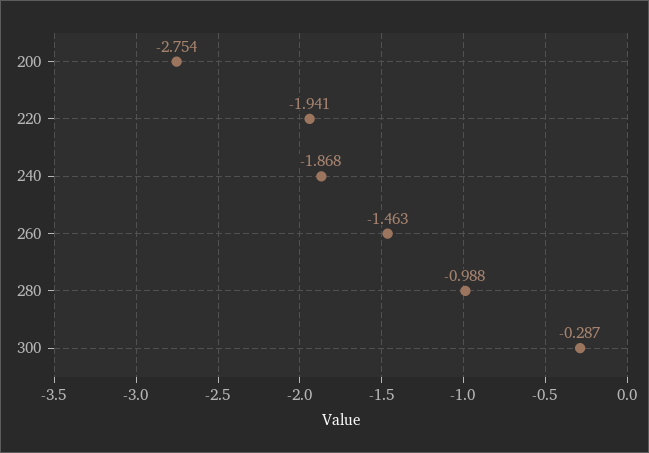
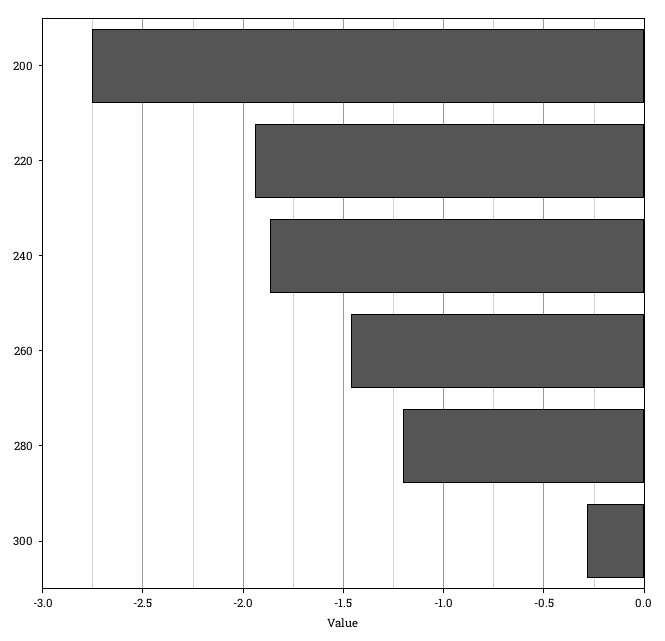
  {
    "200": -2.754,
    "220": -1.941,
    "240": -1.868,
    "260": -1.463,
-   "280": -0.988,
+   "280": -1.2,
    "300": -0.287
  }

